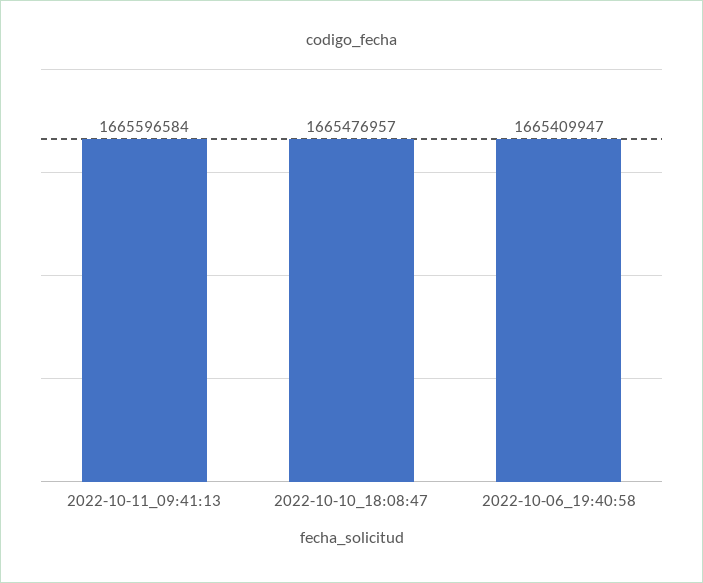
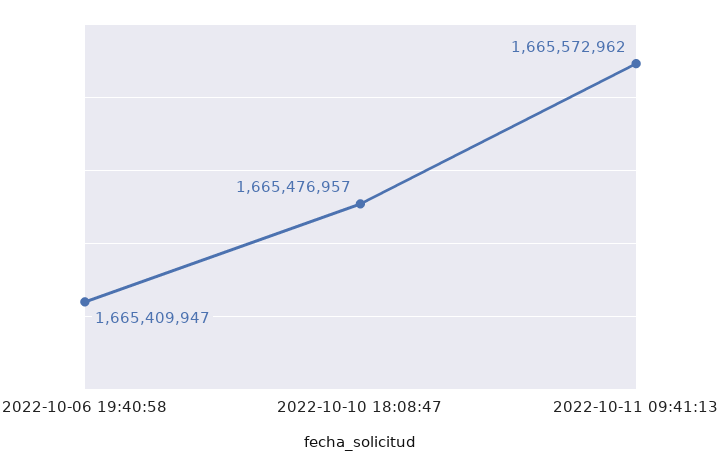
  {
-   "2022-10-11_09:41:13": 1665596584,
+   "2022-10-11_09:41:13": 1665572962,
    "2022-10-10_18:08:47": 1665476957,
    "2022-10-06_19:40:58": 1665409947
  }

